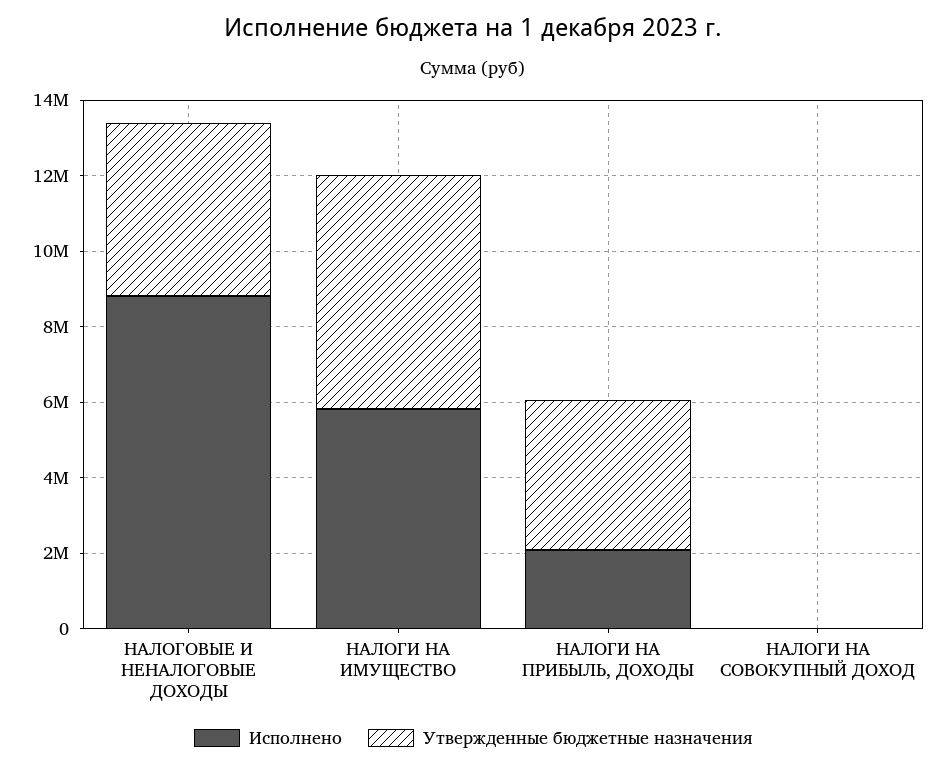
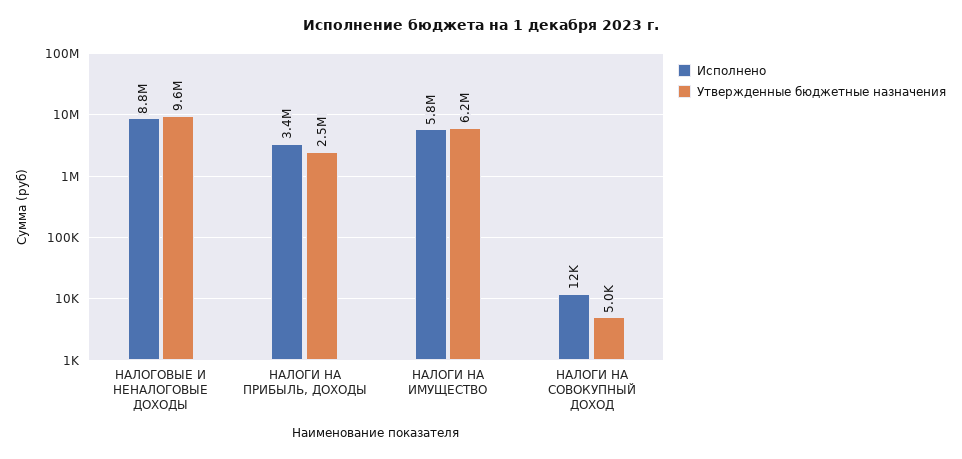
  {
    "Исполнено": {
      "НАЛОГОВЫЕ И НЕНАЛОГОВЫЕ ДОХОДЫ": 8800000,
      "НАЛОГИ НА ИМУЩЕСТВО": 5800000,
-     "НАЛОГИ НА ПРИБЫЛЬ, ДОХОДЫ": 2000000,
+     "НАЛОГИ НА ПРИБЫЛЬ, ДОХОДЫ": 3400000,
      "НАЛОГИ НА СОВОКУПНЫЙ ДОХОД": 12000
    },
    "Утвержденные бюджетные назначения": {
-     "НАЛОГОВЫЕ И НЕНАЛОГОВЫЕ ДОХОДЫ": 4500000,
+     "НАЛОГОВЫЕ И НЕНАЛОГОВЫЕ ДОХОДЫ": 9600000,
      "НАЛОГИ НА ИМУЩЕСТВО": 6200000,
-     "НАЛОГИ НА ПРИБЫЛЬ, ДОХОДЫ": 4000000,
+     "НАЛОГИ НА ПРИБЫЛЬ, ДОХОДЫ": 2500000,
      "НАЛОГИ НА СОВОКУПНЫЙ ДОХОД": 5000
    }
  }

